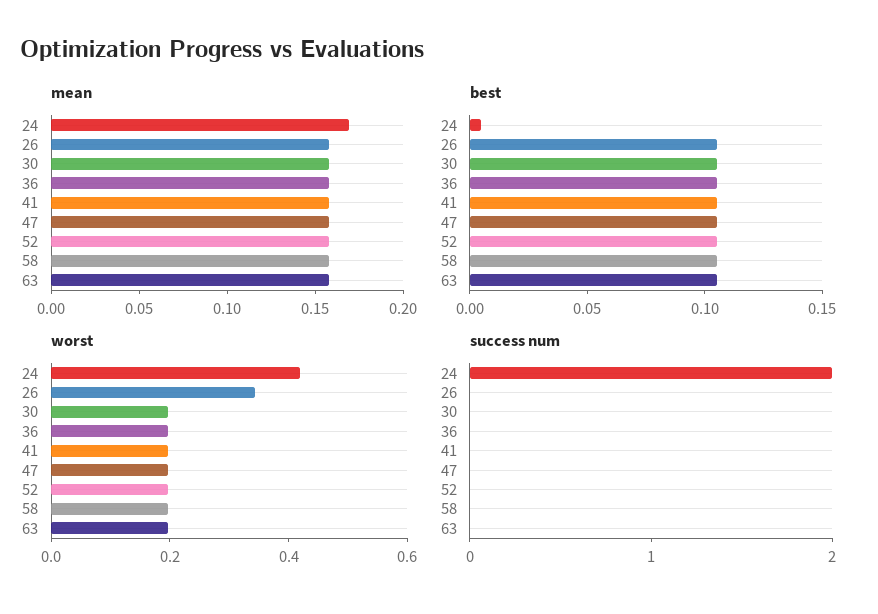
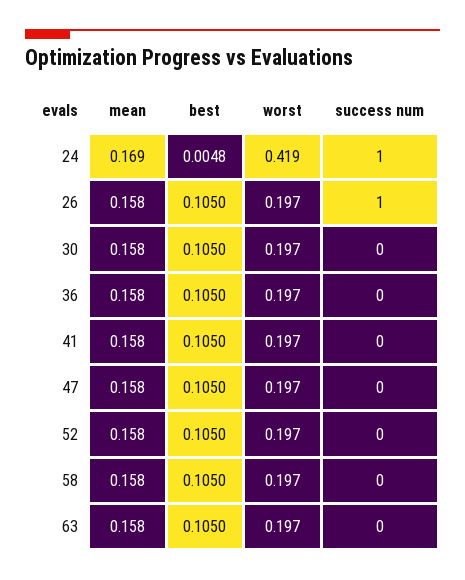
  {
    "mean": {
      "24": 0.169,
      "26": 0.158,
      "30": 0.158,
      "36": 0.158,
      "41": 0.158,
      "47": 0.158,
      "52": 0.158,
      "58": 0.158,
      "63": 0.158
    },
    "best": {
      "24": 0.0048,
      "26": 0.105,
      "30": 0.105,
      "36": 0.105,
      "41": 0.105,
      "47": 0.105,
      "52": 0.105,
      "58": 0.105,
      "63": 0.105
    },
    "worst": {
      "24": 0.419,
-     "26": 0.35,
+     "26": 0.197,
      "30": 0.197,
      "36": 0.197,
      "41": 0.197,
      "47": 0.197,
      "52": 0.197,
      "58": 0.197,
      "63": 0.197
    },
    "success num": {
-     "24": 2,
+     "24": 1,
-     "26": 0,
+     "26": 1,
      "30": 0,
      "36": 0,
      "41": 0,
      "47": 0,
      "52": 0,
      "58": 0,
      "63": 0
    }
  }

